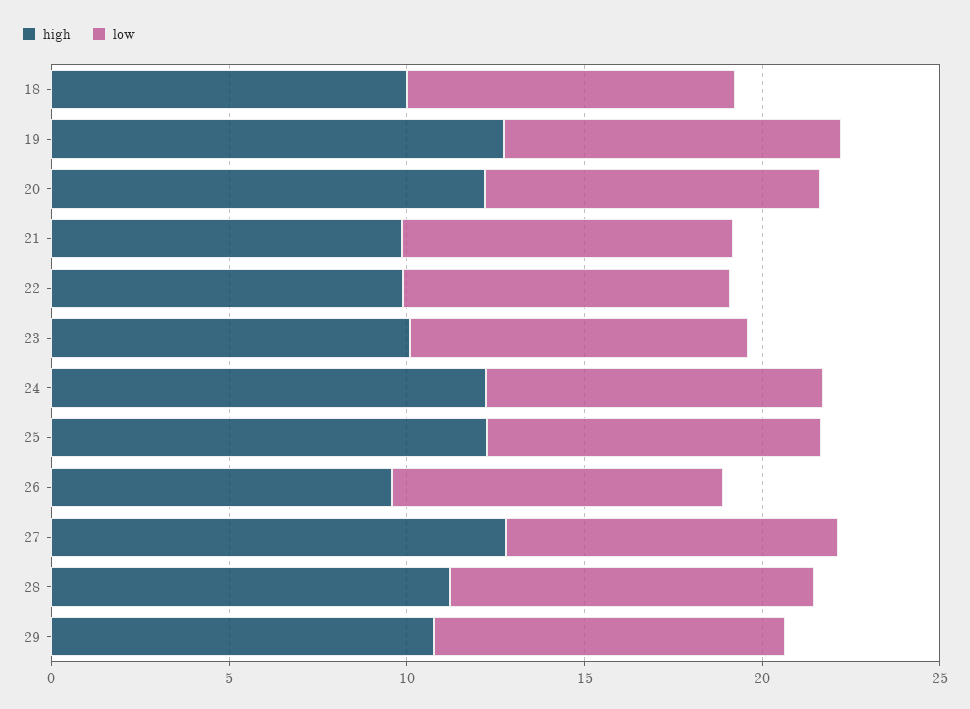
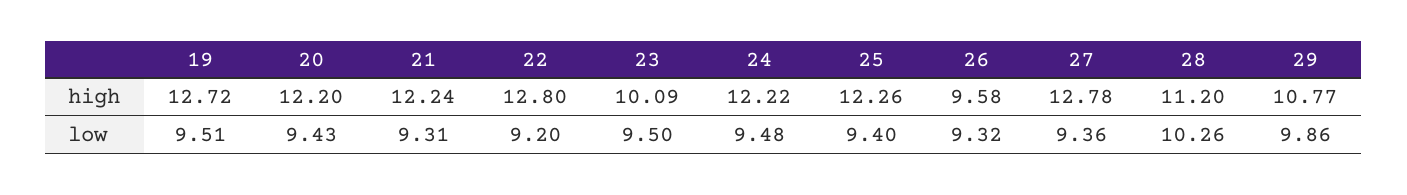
  {
    "high": {
-     "18": 10,
      "19": 12.72,
      "20": 12.2,
-     "21": 10,
+     "21": 12.24,
-     "22": 10,
+     "22": 12.8,
      "23": 10.09,
      "24": 12.22,
      "25": 12.26,
      "26": 9.58,
      "27": 12.78,
      "28": 11.2,
      "29": 10.77
    },
    "low": {
-     "18": 9,
      "19": 9.51,
      "20": 9.43,
      "21": 9.31,
      "22": 9.2,
      "23": 9.5,
      "24": 9.48,
      "25": 9.4,
      "26": 9.32,
      "27": 9.36,
      "28": 10.26,
      "29": 9.86
    }
  }

